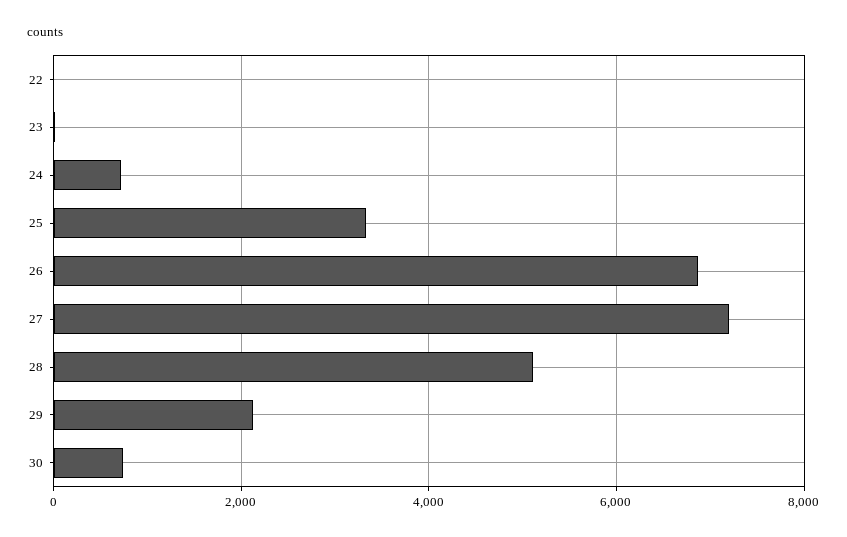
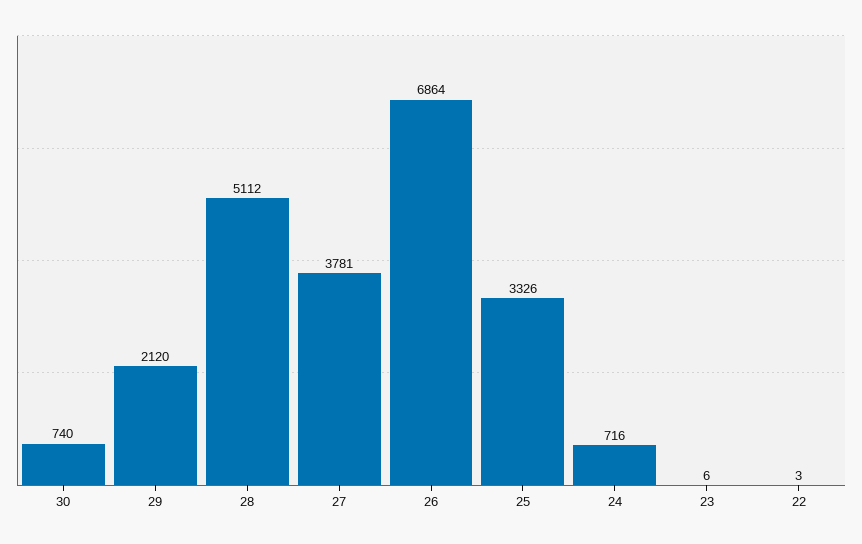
  {
    "22": 3,
    "23": 6,
    "24": 716,
    "25": 3326,
    "26": 6864,
-   "27": 7200,
+   "27": 3781,
    "28": 5112,
    "29": 2120,
    "30": 740
  }

